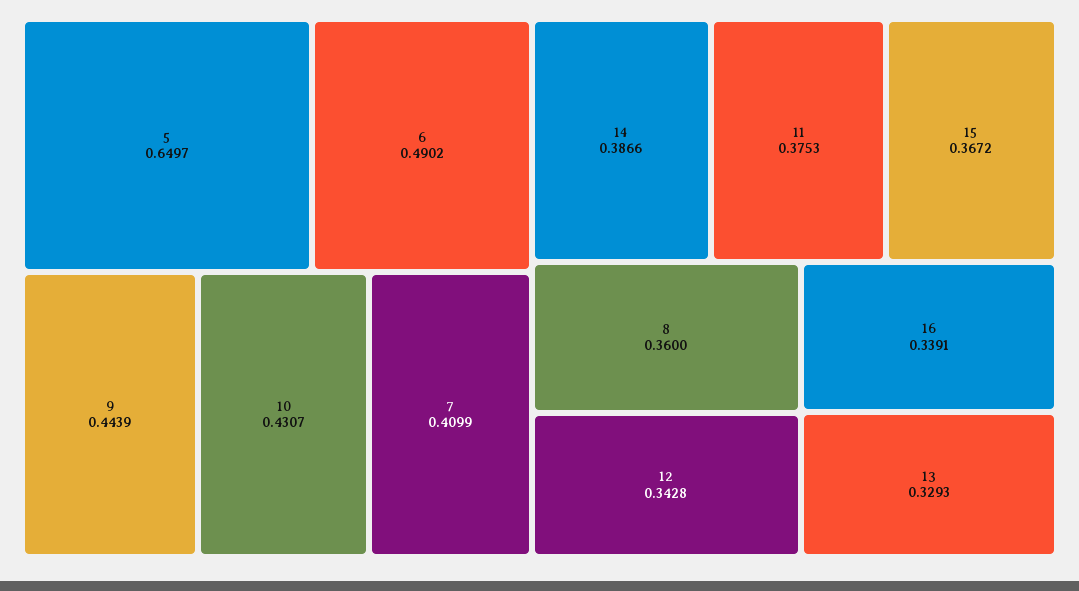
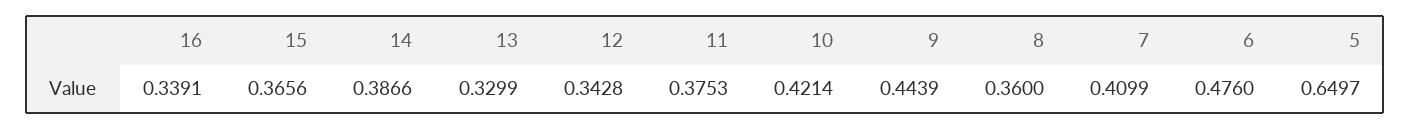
  {
    "5": 0.6497,
-   "6": 0.4902,
+   "6": 0.476,
    "9": 0.4439,
-   "10": 0.4307,
+   "10": 0.4214,
    "7": 0.4099,
    "14": 0.3866,
    "11": 0.3753,
-   "15": 0.3672,
+   "15": 0.3656,
    "8": 0.36,
    "12": 0.3428,
    "16": 0.3391,
-   "13": 0.3293
+   "13": 0.3299
  }

